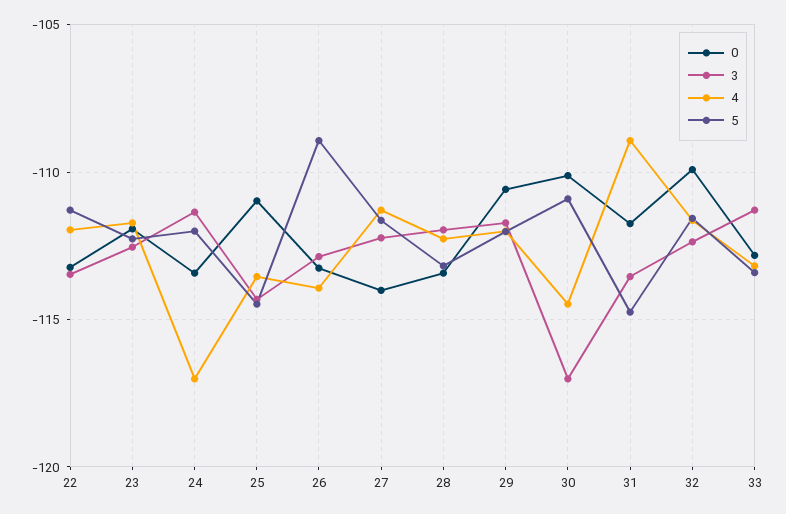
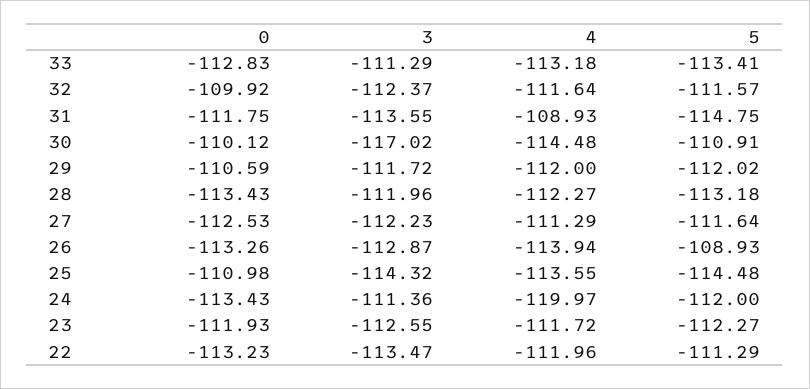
  {
    "0": {
      "22": -113.23,
      "23": -111.93,
      "24": -113.43,
      "25": -110.98,
      "26": -113.26,
-     "27": -114,
+     "27": -112.53,
      "28": -113.43,
      "29": -110.59,
      "30": -110.12,
      "31": -111.75,
      "32": -109.92,
      "33": -112.83
    },
    "3": {
      "22": -113.47,
      "23": -112.55,
      "24": -111.36,
      "25": -114.32,
      "26": -112.87,
      "27": -112.23,
      "28": -111.96,
      "29": -111.72,
      "30": -117.02,
      "31": -113.55,
      "32": -112.37,
      "33": -111.29
    },
    "4": {
      "22": -111.96,
      "23": -111.72,
-     "24": -117,
+     "24": -119.97,
      "25": -113.55,
      "26": -113.94,
      "27": -111.29,
      "28": -112.27,
      "29": -112,
      "30": -114.48,
      "31": -108.93,
      "32": -111.64,
      "33": -113.18
    },
    "5": {
      "22": -111.29,
      "23": -112.27,
      "24": -112,
      "25": -114.48,
      "26": -108.93,
      "27": -111.64,
      "28": -113.18,
      "29": -112.02,
      "30": -110.91,
      "31": -114.75,
      "32": -111.57,
      "33": -113.41
    }
  }

